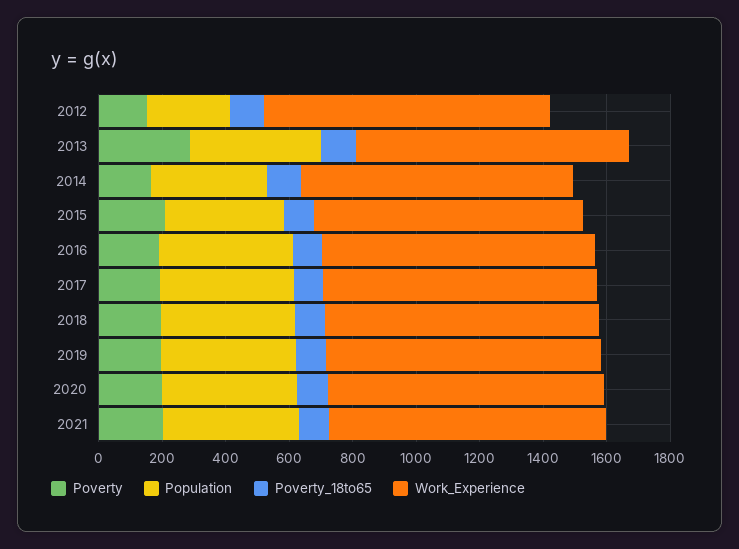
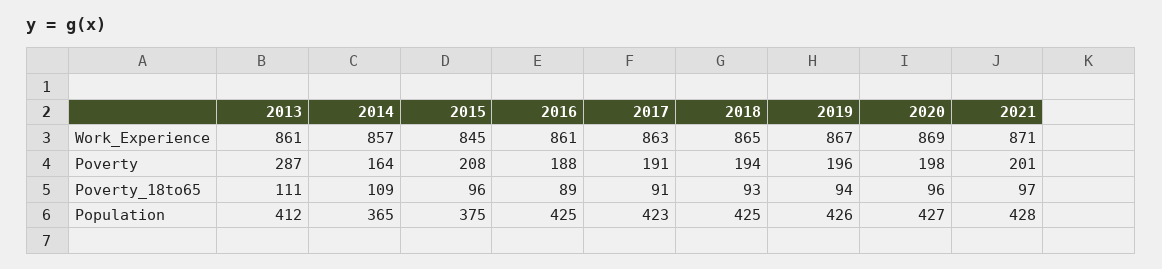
  {
    "Poverty": {
-     "2012": 150,
      "2013": 287,
      "2014": 164,
      "2015": 208,
      "2016": 188,
      "2017": 191,
      "2018": 194,
      "2019": 196,
      "2020": 198,
      "2021": 201
    },
    "Population": {
-     "2012": 250,
      "2013": 412,
      "2014": 365,
      "2015": 375,
      "2016": 425,
      "2017": 423,
      "2018": 425,
      "2019": 426,
      "2020": 427,
      "2021": 428
    },
    "Poverty_18to65": {
-     "2012": 100,
      "2013": 111,
      "2014": 109,
      "2015": 96,
      "2016": 89,
      "2017": 91,
      "2018": 93,
      "2019": 94,
      "2020": 96,
      "2021": 97
    },
    "Work_Experience": {
-     "2012": 900,
      "2013": 861,
      "2014": 857,
      "2015": 845,
      "2016": 861,
      "2017": 863,
      "2018": 865,
      "2019": 867,
      "2020": 869,
      "2021": 871
    }
  }

